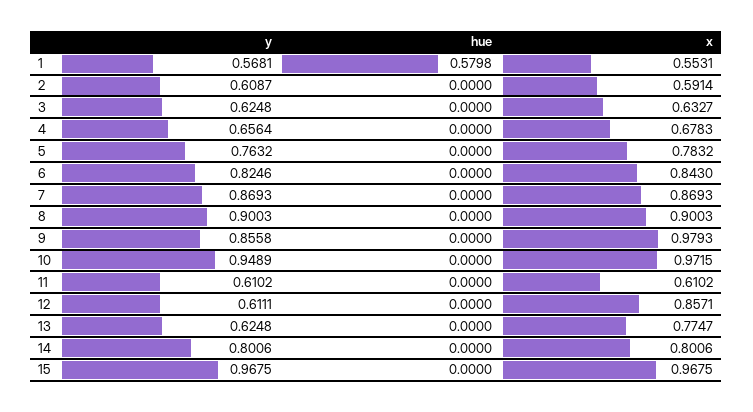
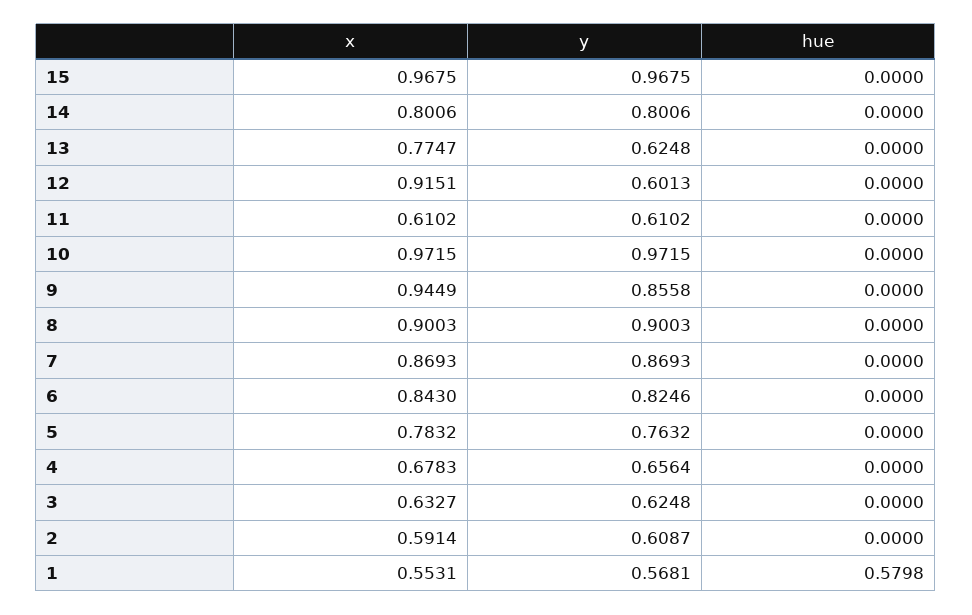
  {
    "y": {
      "1": 0.5681,
      "2": 0.6087,
      "3": 0.6248,
      "4": 0.6564,
      "5": 0.7632,
      "6": 0.8246,
      "7": 0.8693,
      "8": 0.9003,
      "9": 0.8558,
-     "10": 0.9489,
+     "10": 0.9715,
      "11": 0.6102,
-     "12": 0.6111,
+     "12": 0.6013,
      "13": 0.6248,
      "14": 0.8006,
      "15": 0.9675
    },
    "hue": {
      "1": 0.5798,
      "2": 0,
      "3": 0,
      "4": 0,
      "5": 0,
      "6": 0,
      "7": 0,
      "8": 0,
      "9": 0,
      "10": 0,
      "11": 0,
      "12": 0,
      "13": 0,
      "14": 0,
      "15": 0
    },
    "x": {
      "1": 0.5531,
      "2": 0.5914,
      "3": 0.6327,
      "4": 0.6783,
      "5": 0.7832,
      "6": 0.843,
      "7": 0.8693,
      "8": 0.9003,
-     "9": 0.9793,
+     "9": 0.9449,
      "10": 0.9715,
      "11": 0.6102,
-     "12": 0.8571,
+     "12": 0.9151,
      "13": 0.7747,
      "14": 0.8006,
      "15": 0.9675
    }
  }

